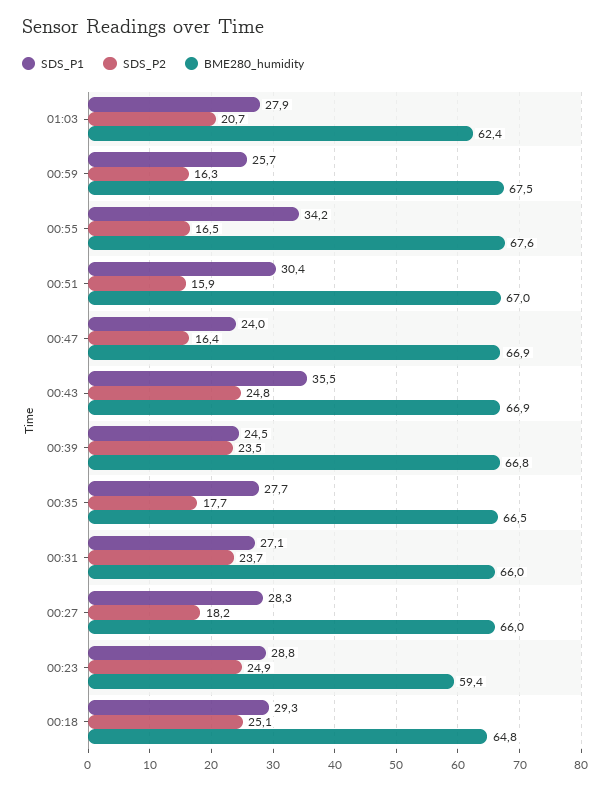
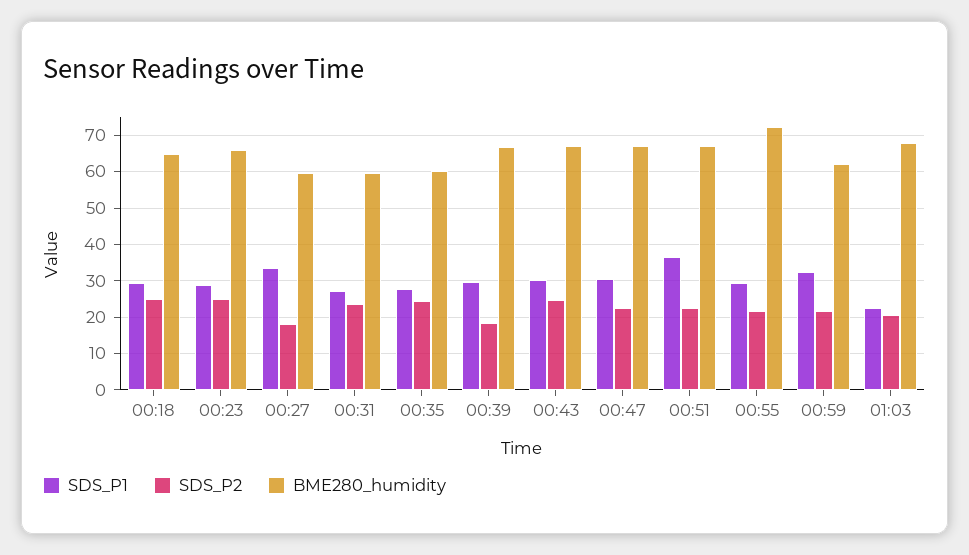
  {
    "SDS_P1": {
-     "01:03": 27.9,
+     "01:03": 22,
-     "00:59": 25.7,
+     "00:59": 32,
-     "00:55": 34.2,
+     "00:55": 30,
-     "00:51": 30.4,
+     "00:51": 36,
-     "00:47": 24,
+     "00:47": 30,
-     "00:43": 35.5,
+     "00:43": 30,
-     "00:39": 24.5,
+     "00:39": 30,
      "00:35": 27.7,
      "00:31": 27.1,
-     "00:27": 28.3,
+     "00:27": 34,
      "00:23": 28.8,
      "00:18": 29.3
    },
    "SDS_P2": {
      "01:03": 20.7,
-     "00:59": 16.3,
+     "00:59": 22,
-     "00:55": 16.5,
+     "00:55": 22,
-     "00:51": 15.9,
+     "00:51": 22,
-     "00:47": 16.4,
+     "00:47": 22,
      "00:43": 24.8,
-     "00:39": 23.5,
+     "00:39": 18,
-     "00:35": 17.7,
+     "00:35": 24,
      "00:31": 23.7,
      "00:27": 18.2,
      "00:23": 24.9,
      "00:18": 25.1
    },
    "BME280_humidity": {
-     "01:03": 62.4,
+     "01:03": 68,
-     "00:59": 67.5,
+     "00:59": 62,
-     "00:55": 67.6,
+     "00:55": 72,
      "00:51": 67,
      "00:47": 66.9,
      "00:43": 66.9,
      "00:39": 66.8,
-     "00:35": 66.5,
+     "00:35": 60,
-     "00:31": 66,
+     "00:31": 60,
-     "00:27": 66,
+     "00:27": 60,
-     "00:23": 59.4,
+     "00:23": 66,
      "00:18": 64.8
    }
  }

